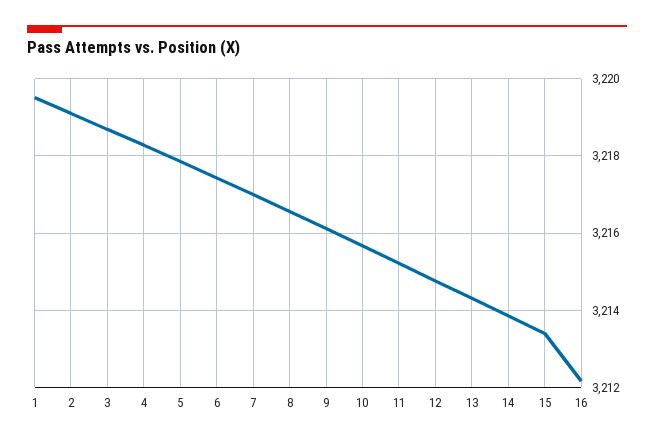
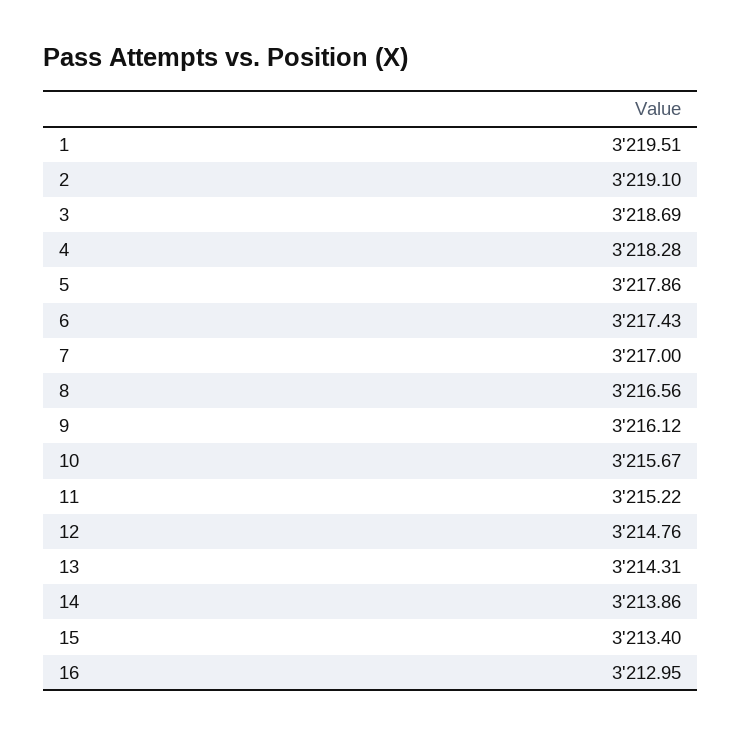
  {
    "1": 3219.51,
    "2": 3219.1,
    "3": 3218.69,
    "4": 3218.28,
    "5": 3217.86,
    "6": 3217.43,
    "7": 3217,
    "8": 3216.56,
    "9": 3216.12,
    "10": 3215.67,
    "11": 3215.22,
    "12": 3214.76,
    "13": 3214.31,
    "14": 3213.86,
    "15": 3213.4,
-   "16": 3212.2
+   "16": 3212.95
  }

